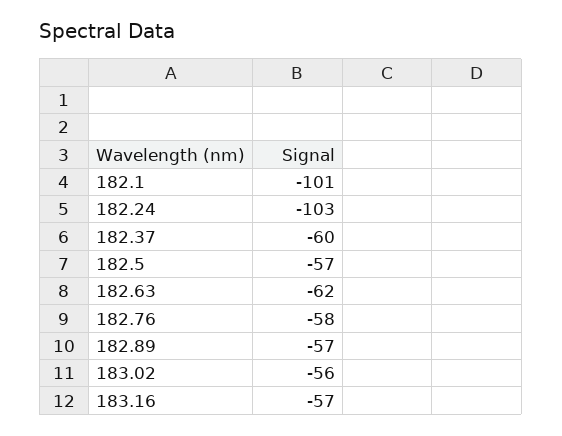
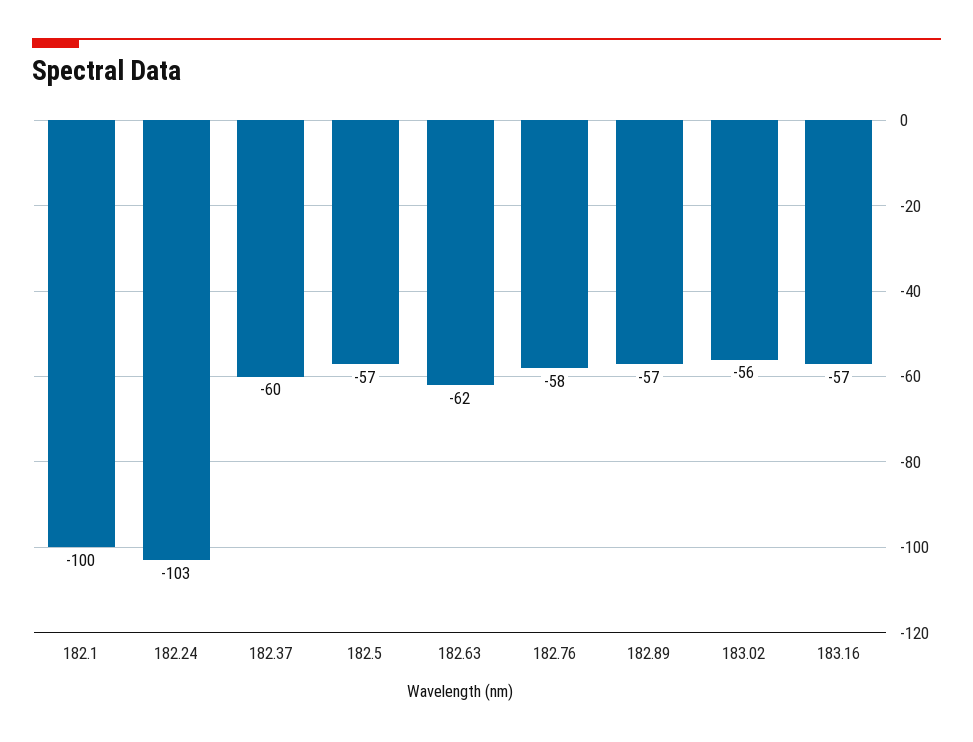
  {
-   "182.1": -101,
+   "182.1": -100,
    "182.24": -103,
    "182.37": -60,
    "182.5": -57,
    "182.63": -62,
    "182.76": -58,
    "182.89": -57,
    "183.02": -56,
    "183.16": -57
  }

